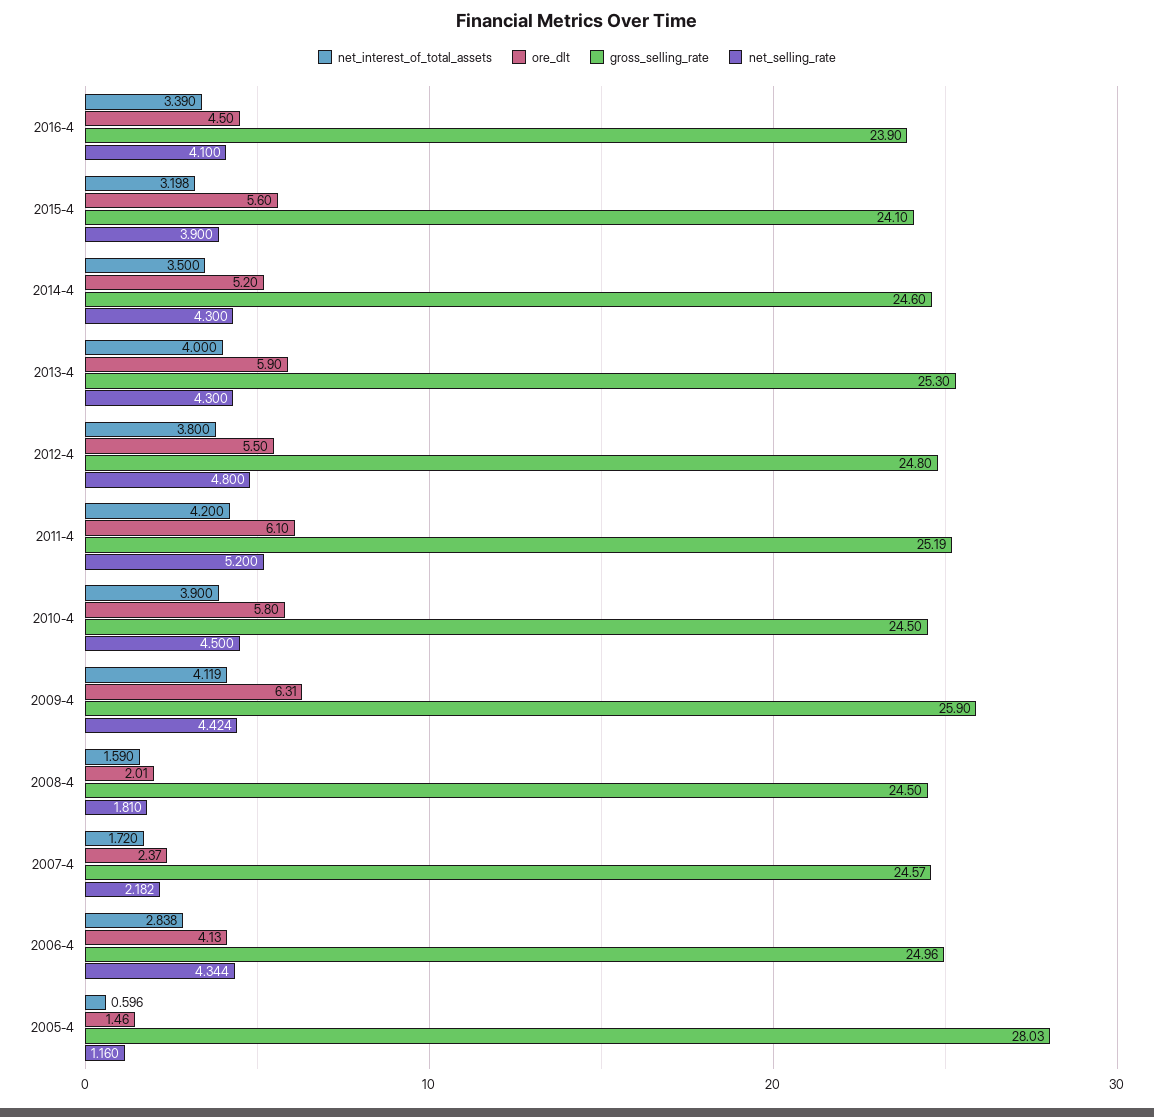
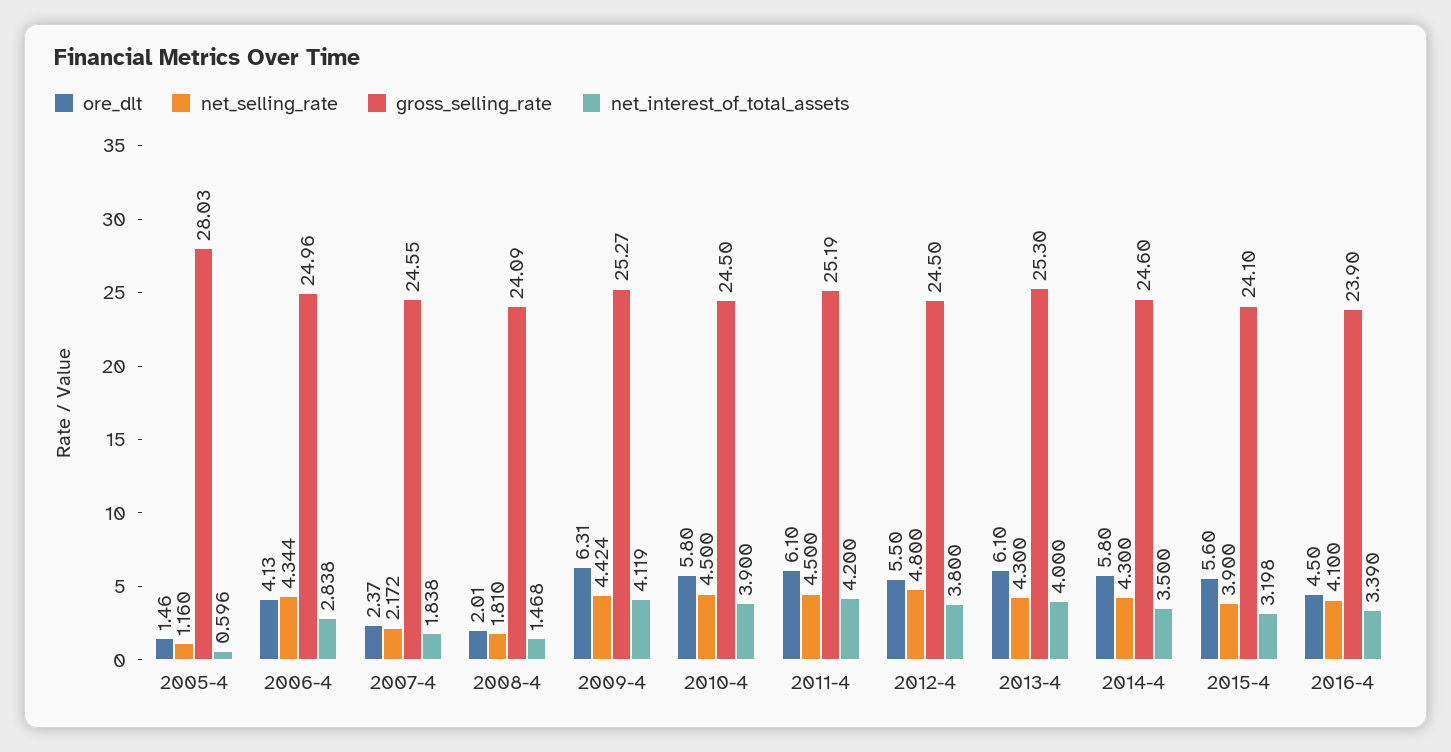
  {
    "net_interest_of_total_assets": {
      "2016-4": 3.39,
      "2015-4": 3.198,
      "2014-4": 3.5,
      "2013-4": 4,
      "2012-4": 3.8,
      "2011-4": 4.2,
      "2010-4": 3.9,
      "2009-4": 4.119,
-     "2008-4": 1.59,
+     "2008-4": 1.468,
-     "2007-4": 1.72,
+     "2007-4": 1.838,
      "2006-4": 2.838,
      "2005-4": 0.596
    },
    "ore_dlt": {
      "2016-4": 4.5,
      "2015-4": 5.6,
-     "2014-4": 5.2,
+     "2014-4": 5.8,
-     "2013-4": 5.9,
+     "2013-4": 6.1,
      "2012-4": 5.5,
      "2011-4": 6.1,
      "2010-4": 5.8,
      "2009-4": 6.31,
      "2008-4": 2.01,
      "2007-4": 2.37,
      "2006-4": 4.13,
      "2005-4": 1.46
    },
    "gross_selling_rate": {
      "2016-4": 23.9,
      "2015-4": 24.1,
      "2014-4": 24.6,
      "2013-4": 25.3,
-     "2012-4": 24.8,
+     "2012-4": 24.5,
      "2011-4": 25.19,
      "2010-4": 24.5,
-     "2009-4": 25.9,
+     "2009-4": 25.27,
-     "2008-4": 24.5,
+     "2008-4": 24.09,
-     "2007-4": 24.57,
+     "2007-4": 24.55,
      "2006-4": 24.96,
      "2005-4": 28.03
    },
    "net_selling_rate": {
      "2016-4": 4.1,
      "2015-4": 3.9,
      "2014-4": 4.3,
      "2013-4": 4.3,
      "2012-4": 4.8,
-     "2011-4": 5.2,
+     "2011-4": 4.5,
      "2010-4": 4.5,
      "2009-4": 4.424,
      "2008-4": 1.81,
-     "2007-4": 2.182,
+     "2007-4": 2.172,
      "2006-4": 4.344,
      "2005-4": 1.16
    }
  }

